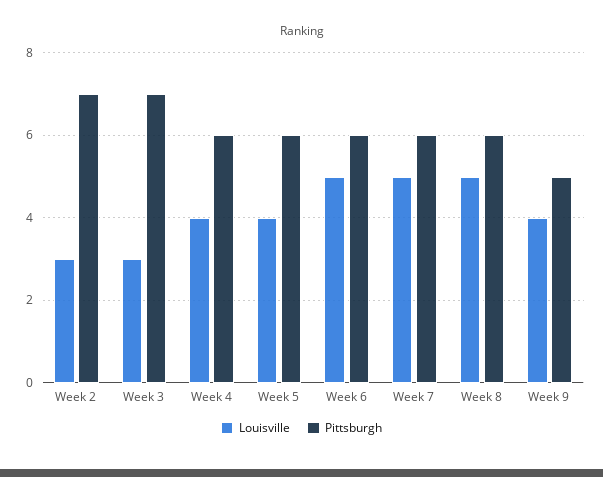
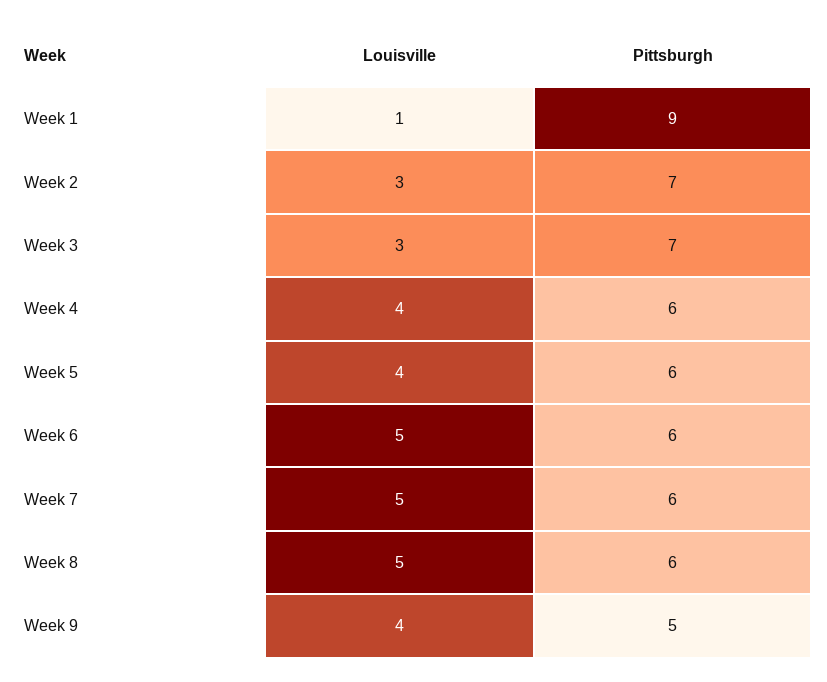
  {
    "Louisville": {
      "Week 2": 3,
      "Week 3": 3,
      "Week 4": 4,
      "Week 5": 4,
      "Week 6": 5,
      "Week 7": 5,
      "Week 8": 5,
-     "Week 9": 4
+     "Week 9": 4,
+     "Week 1": 1
    },
    "Pittsburgh": {
      "Week 2": 7,
      "Week 3": 7,
      "Week 4": 6,
      "Week 5": 6,
      "Week 6": 6,
      "Week 7": 6,
      "Week 8": 6,
-     "Week 9": 5
+     "Week 9": 5,
+     "Week 1": 9
    }
  }

